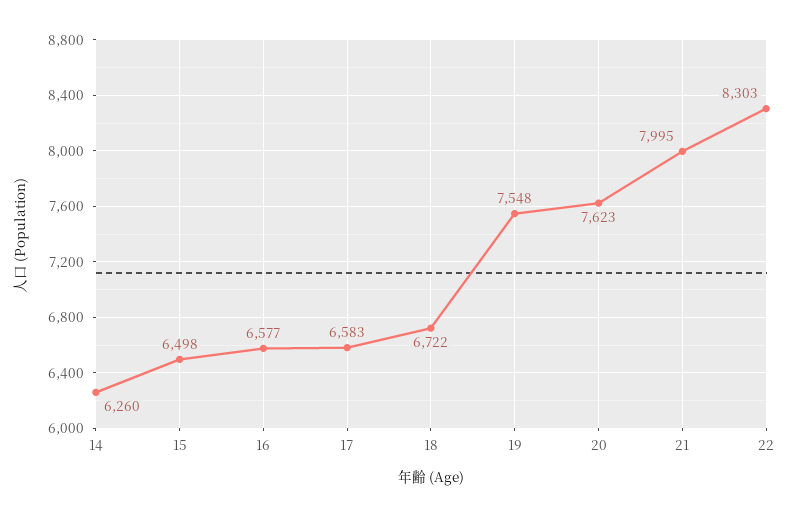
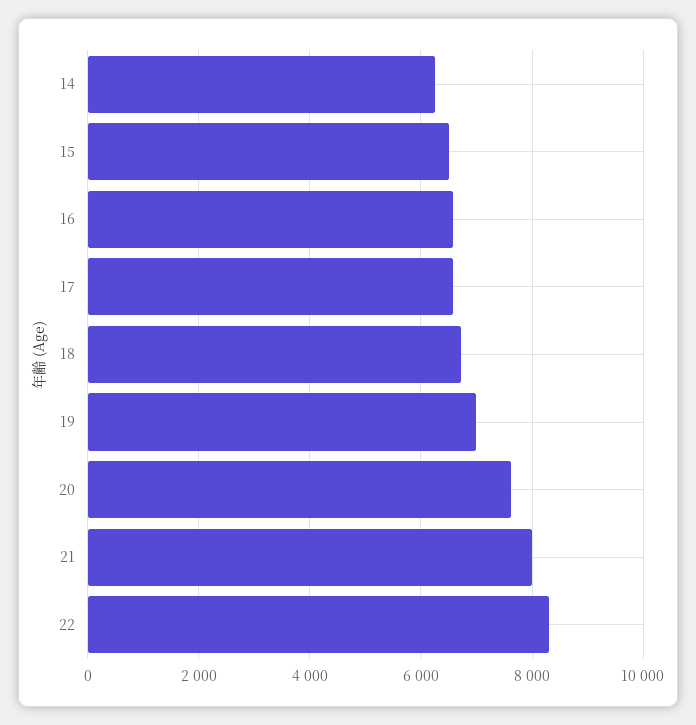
  {
    "14": 6260,
    "15": 6498,
    "16": 6577,
    "17": 6583,
    "18": 6722,
-   "19": 7548,
+   "19": 7000,
    "20": 7623,
    "21": 7995,
    "22": 8303
  }

